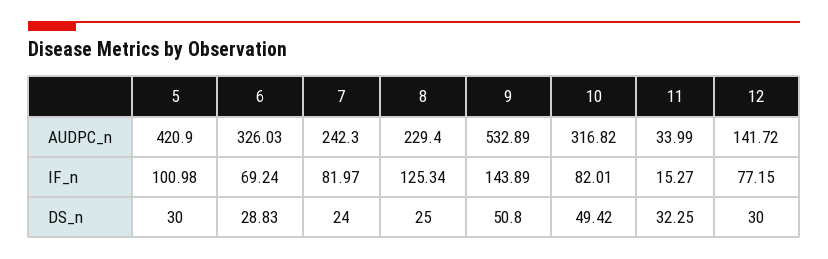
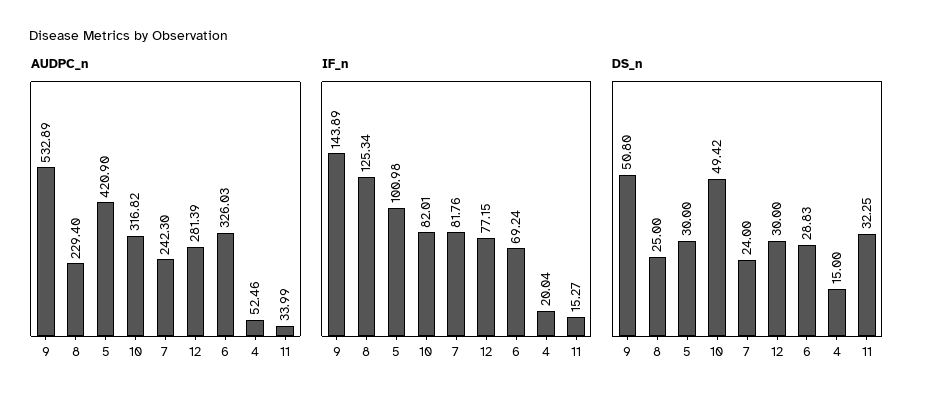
  {
    "AUDPC_n": {
      "5": 420.9,
      "6": 326.03,
      "7": 242.3,
      "8": 229.4,
      "9": 532.89,
      "10": 316.82,
      "11": 33.99,
-     "12": 141.72
+     "12": 281.39,
+     "4": 52.46
    },
    "IF_n": {
      "5": 100.98,
      "6": 69.24,
-     "7": 81.97,
+     "7": 81.76,
      "8": 125.34,
      "9": 143.89,
      "10": 82.01,
      "11": 15.27,
-     "12": 77.15
+     "12": 77.15,
+     "4": 20.04
    },
    "DS_n": {
      "5": 30,
      "6": 28.83,
      "7": 24,
      "8": 25,
      "9": 50.8,
      "10": 49.42,
      "11": 32.25,
-     "12": 30
+     "12": 30,
+     "4": 15
    }
  }

